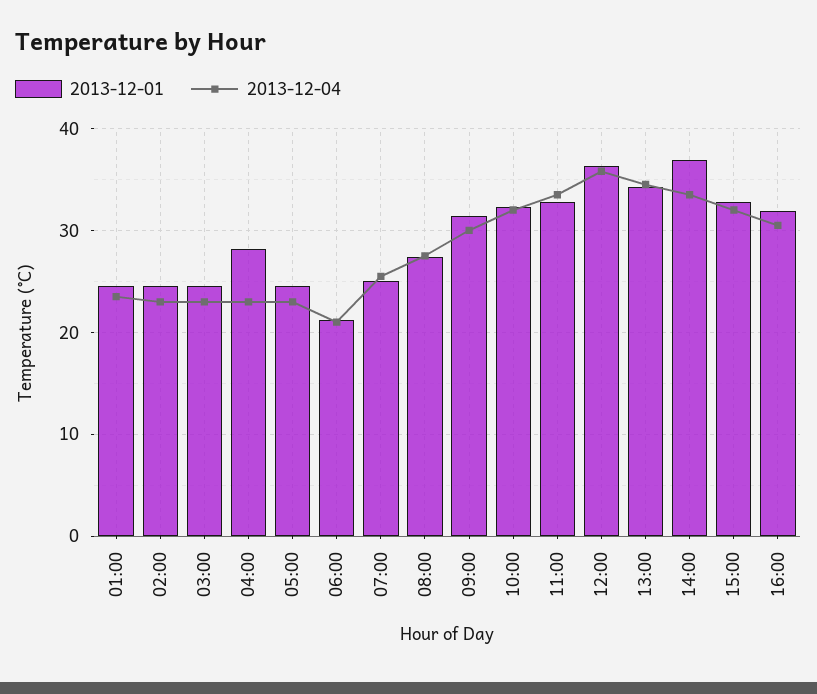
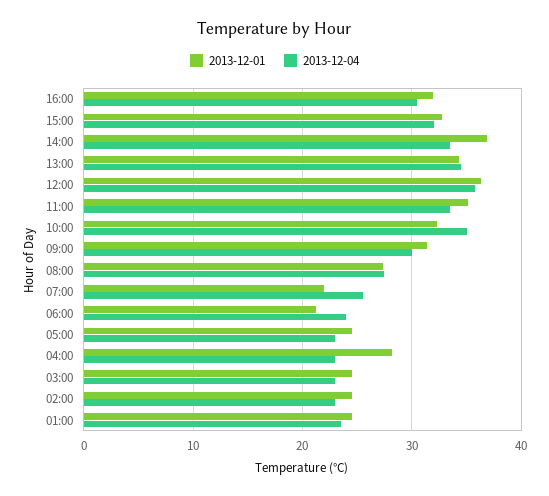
  {
    "2013-12-01": {
      "01:00": 25,
      "02:00": 25,
      "03:00": 25,
      "04:00": 28,
      "05:00": 25,
      "06:00": 21,
-     "07:00": 25,
+     "07:00": 22,
      "08:00": 27,
      "09:00": 31,
      "10:00": 32,
-     "11:00": 33,
+     "11:00": 35,
      "12:00": 36,
      "13:00": 34,
      "14:00": 37,
      "15:00": 33,
      "16:00": 32
    },
    "2013-12-04": {
      "01:00": 24,
      "02:00": 23,
      "03:00": 23,
      "04:00": 23,
      "05:00": 23,
-     "06:00": 21,
+     "06:00": 24,
      "07:00": 26,
      "08:00": 28,
      "09:00": 30,
-     "10:00": 32,
+     "10:00": 35,
      "11:00": 34,
      "12:00": 36,
      "13:00": 35,
      "14:00": 34,
      "15:00": 32,
      "16:00": 31
    }
  }

